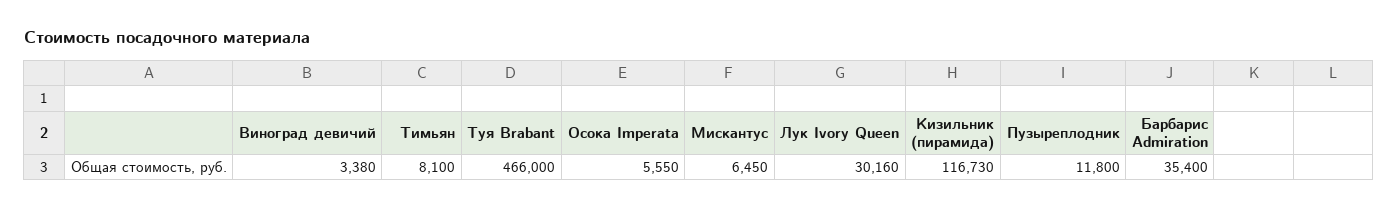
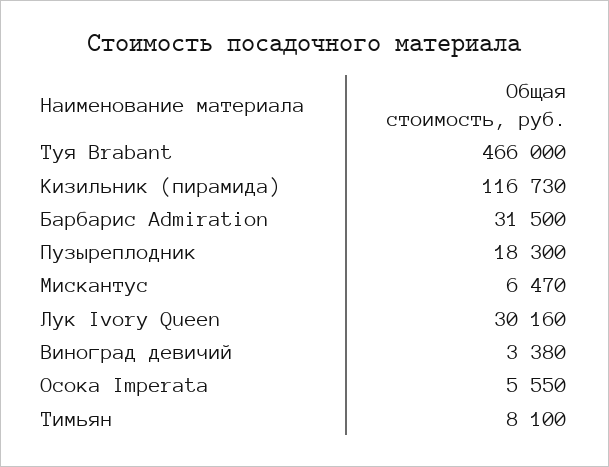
  {
    "Виноград девичий": 3380,
    "Тимьян": 8100,
    "Туя Brabant": 466000,
    "Осока Imperata": 5550,
-   "Мискантус": 6450,
+   "Мискантус": 6470,
    "Лук Ivory Queen": 30160,
    "Кизильник (пирамида)": 116730,
-   "Пузыреплодник": 11800,
+   "Пузыреплодник": 18300,
-   "Барбарис Admiration": 35400
+   "Барбарис Admiration": 31500
  }

